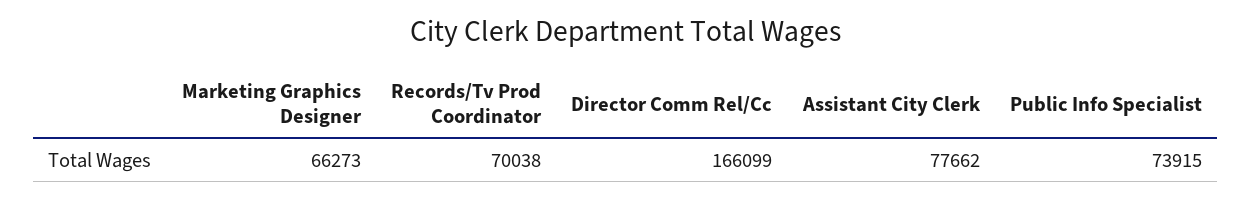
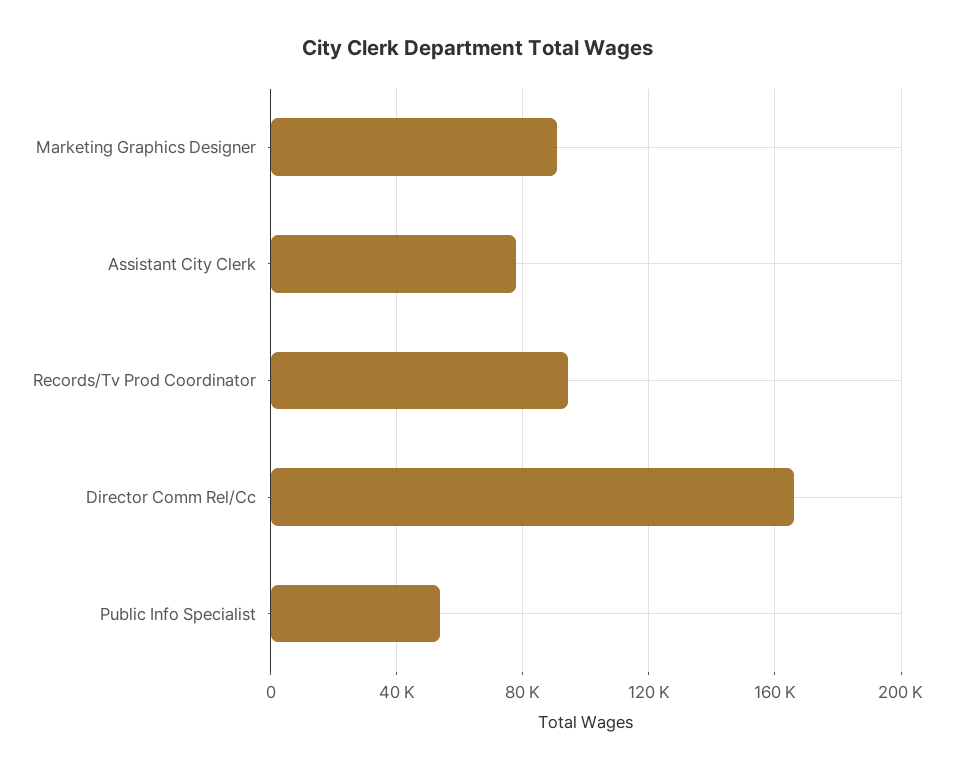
  {
-   "Marketing Graphics Designer": 66273,
+   "Marketing Graphics Designer": 90000,
-   "Records/Tv Prod Coordinator": 70038,
+   "Records/Tv Prod Coordinator": 95000,
    "Director Comm Rel/Cc": 166099,
    "Assistant City Clerk": 77662,
-   "Public Info Specialist": 73915
+   "Public Info Specialist": 55000
  }

